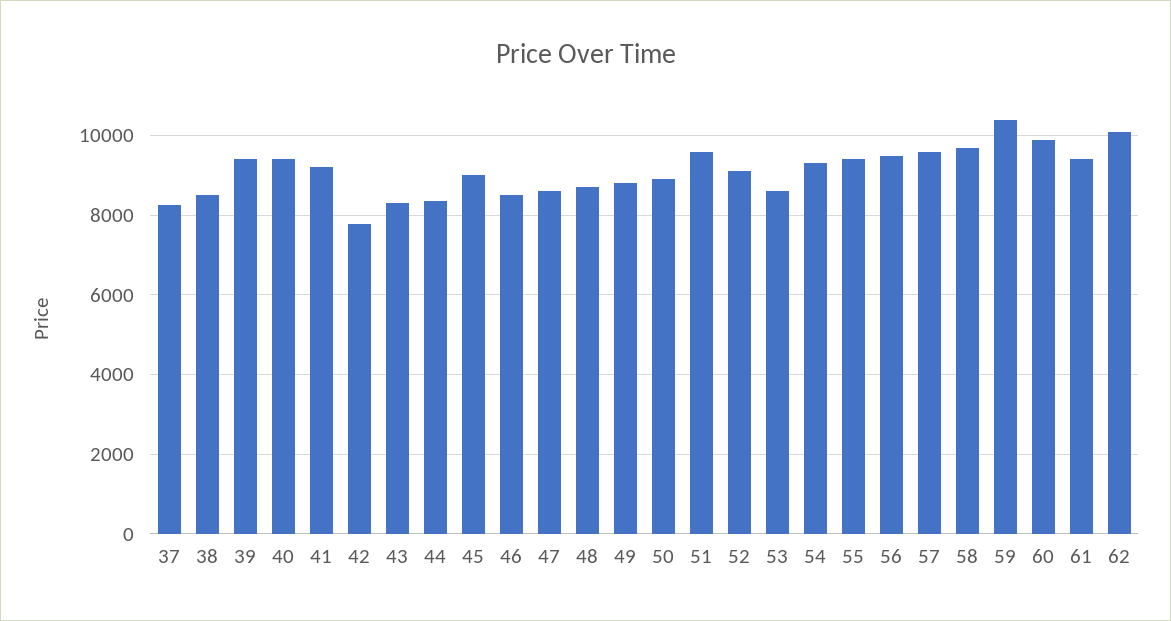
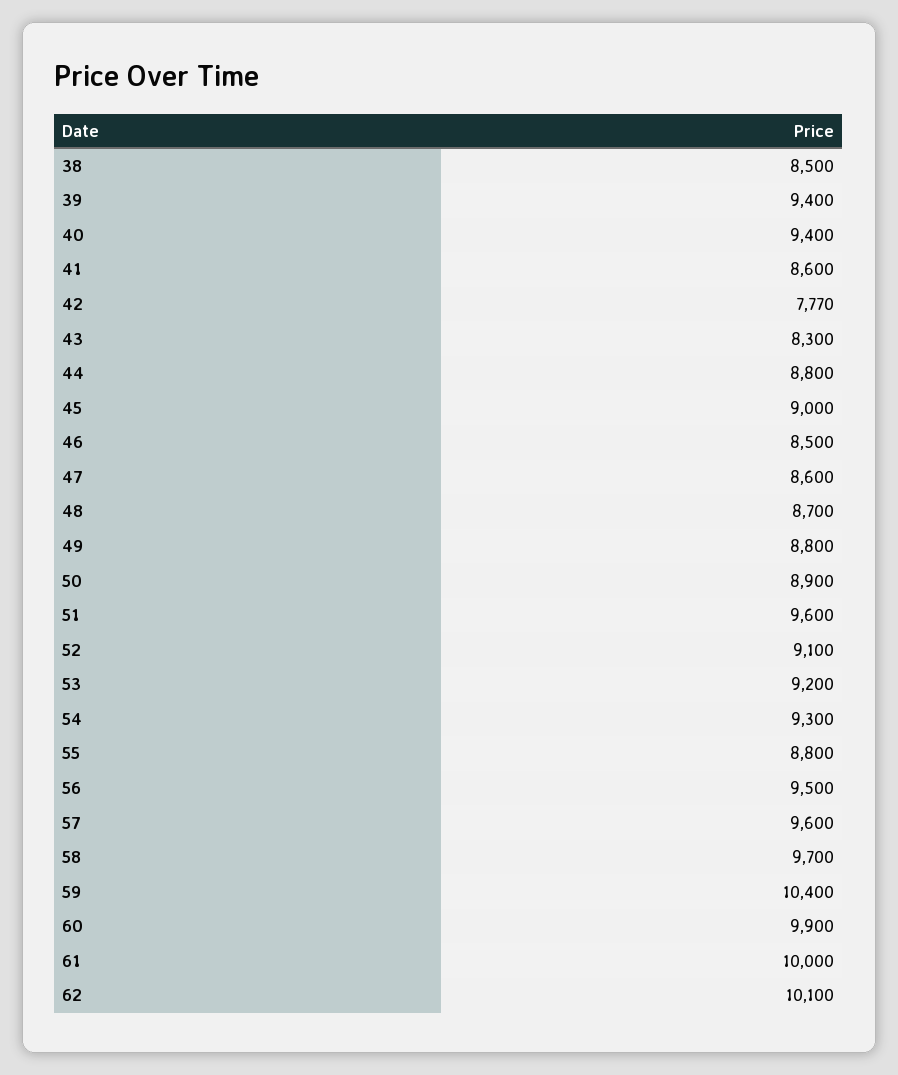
  {
-   "37": 8200,
    "38": 8500,
    "39": 9400,
    "40": 9400,
-   "41": 9200,
+   "41": 8600,
    "42": 7770,
    "43": 8300,
-   "44": 8400,
+   "44": 8800,
    "45": 9000,
    "46": 8500,
    "47": 8600,
    "48": 8700,
    "49": 8800,
    "50": 8900,
    "51": 9600,
    "52": 9100,
-   "53": 8600,
+   "53": 9200,
    "54": 9300,
-   "55": 9400,
+   "55": 8800,
    "56": 9500,
    "57": 9600,
    "58": 9700,
    "59": 10400,
    "60": 9900,
-   "61": 9400,
+   "61": 10000,
    "62": 10100
  }

